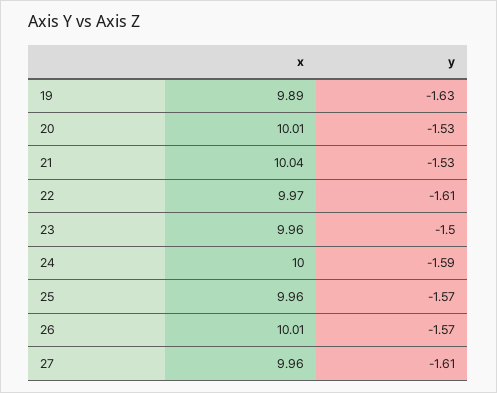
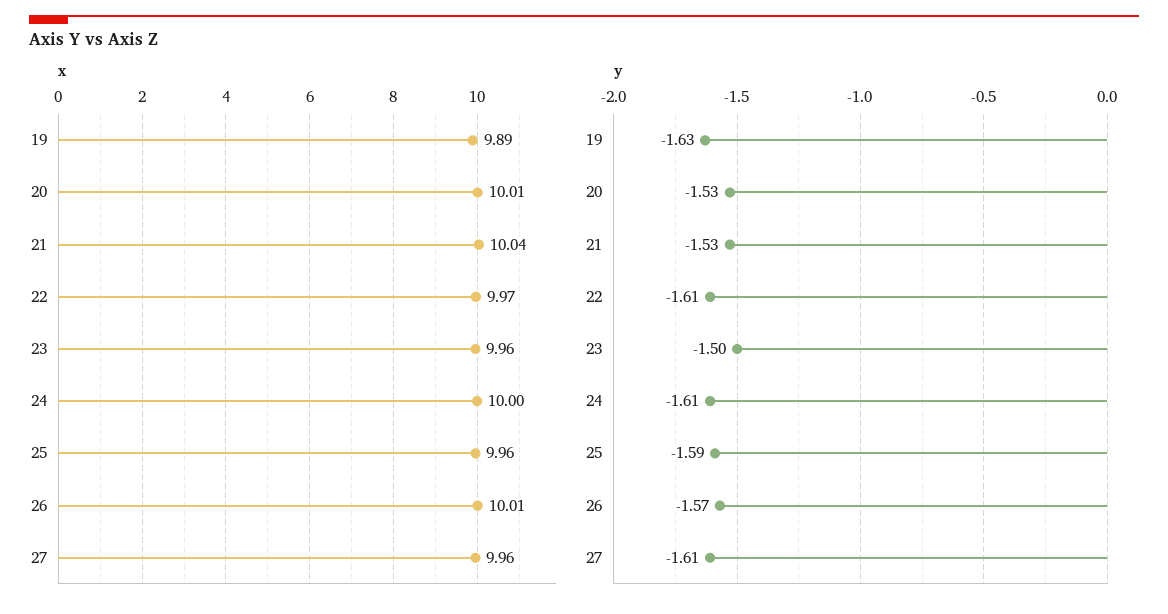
  {
    "x": {
      "19": 9.89,
      "20": 10.01,
      "21": 10.04,
      "22": 9.97,
      "23": 9.96,
      "24": 10,
      "25": 9.96,
      "26": 10.01,
      "27": 9.96
    },
    "y": {
      "19": -1.63,
      "20": -1.53,
      "21": -1.53,
      "22": -1.61,
      "23": -1.5,
-     "24": -1.59,
+     "24": -1.61,
-     "25": -1.57,
+     "25": -1.59,
      "26": -1.57,
      "27": -1.61
    }
  }

